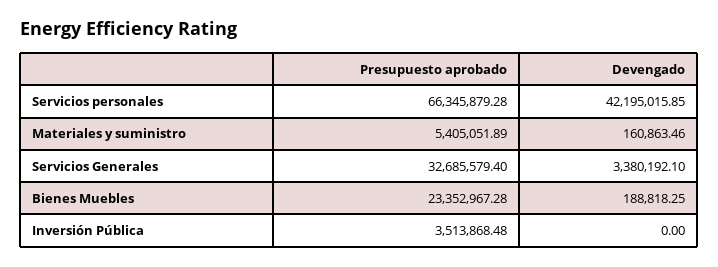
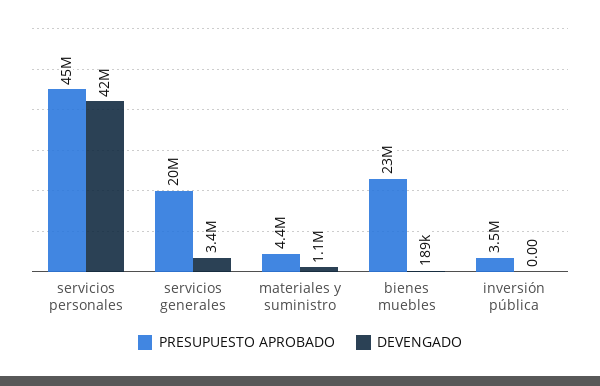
  {
    "Presupuesto aprobado": {
-     "Servicios personales": 66345879.28,
+     "Servicios personales": 45000000,
-     "Materiales y suministro": 5405051.89,
+     "Materiales y suministro": 4400000,
-     "Servicios Generales": 32685579.4,
+     "Servicios Generales": 20000000,
      "Bienes Muebles": 23352967.28,
      "Inversión Pública": 3513868.48
    },
    "Devengado": {
      "Servicios personales": 42195015.85,
-     "Materiales y suministro": 160863.46,
+     "Materiales y suministro": 1100000,
      "Servicios Generales": 3380192.1,
      "Bienes Muebles": 188818.25,
      "Inversión Pública": 0
    }
  }

